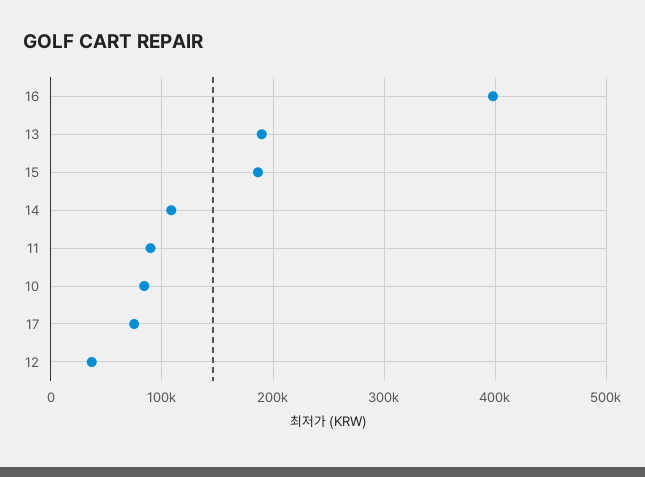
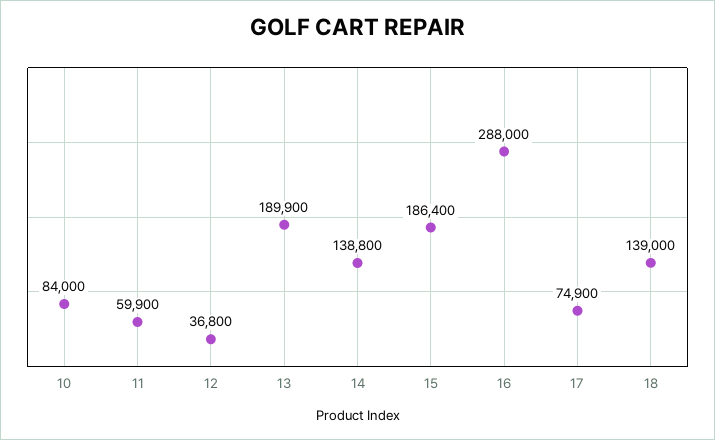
  {
-   "16": 400000,
+   "16": 288000,
    "13": 189900,
    "15": 186400,
-   "14": 110000,
+   "14": 138800,
-   "11": 90000,
+   "11": 59900,
    "10": 84000,
    "17": 74900,
-   "12": 36800
+   "12": 36800,
+   "18": 139000
  }

